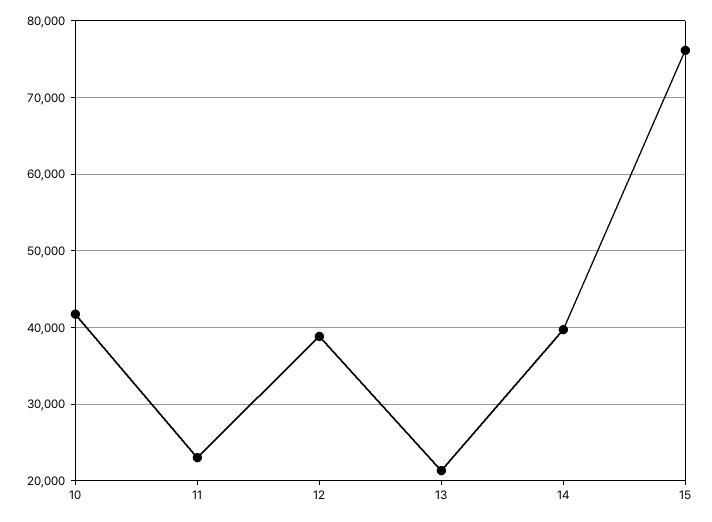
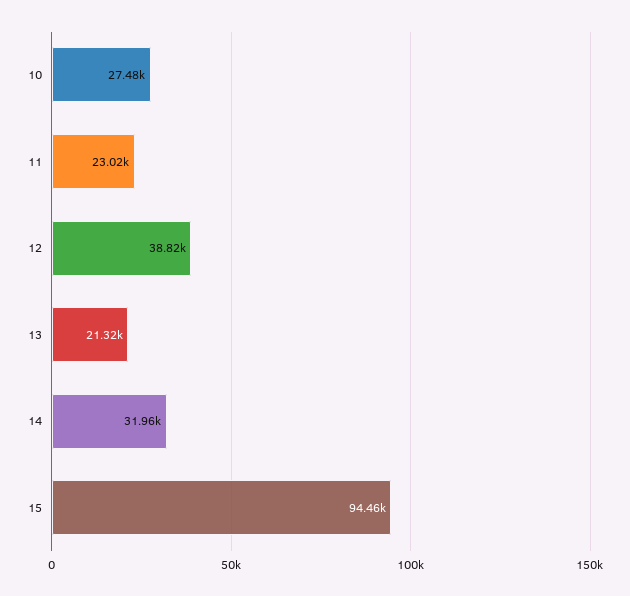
  {
-   "10": 42000,
+   "10": 27480,
    "11": 23020,
    "12": 38820,
    "13": 21320,
-   "14": 40000,
+   "14": 31960,
-   "15": 76000
+   "15": 94460
  }

